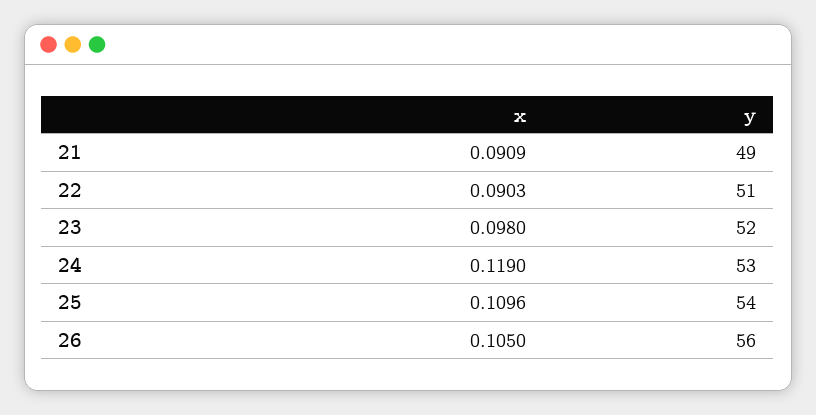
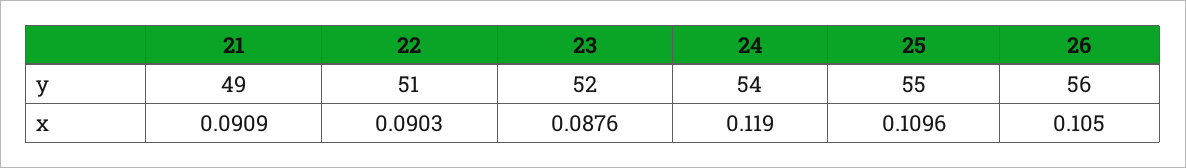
  {
    "x": {
      "21": 0.0909,
      "22": 0.0903,
-     "23": 0.098,
+     "23": 0.0876,
      "24": 0.119,
      "25": 0.1096,
      "26": 0.105
    },
    "y": {
      "21": 49,
      "22": 51,
      "23": 52,
-     "24": 53,
+     "24": 54,
-     "25": 54,
+     "25": 55,
      "26": 56
    }
  }

